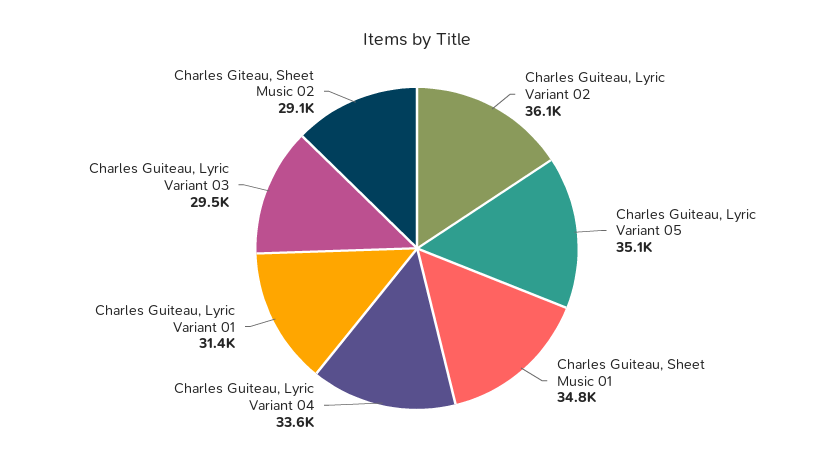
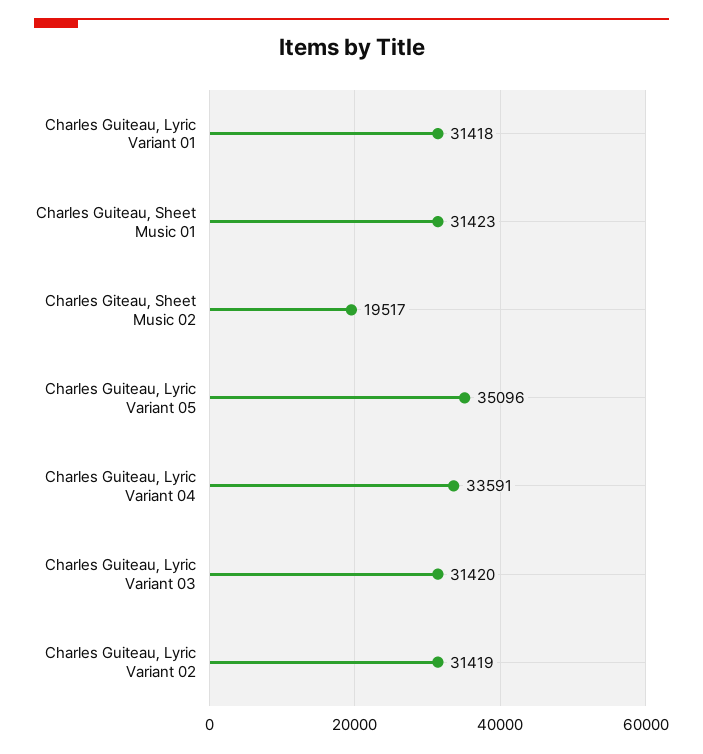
  {
-   "Charles Guiteau, Lyric Variant 02": 36100,
+   "Charles Guiteau, Lyric Variant 02": 31419,
    "Charles Guiteau, Lyric Variant 05": 35096,
-   "Charles Guiteau, Sheet Music 01": 34800,
+   "Charles Guiteau, Sheet Music 01": 31423,
    "Charles Guiteau, Lyric Variant 04": 33591,
    "Charles Guiteau, Lyric Variant 01": 31418,
-   "Charles Guiteau, Lyric Variant 03": 29500,
+   "Charles Guiteau, Lyric Variant 03": 31420,
-   "Charles Giteau, Sheet Music 02": 29100
+   "Charles Giteau, Sheet Music 02": 19517
  }

